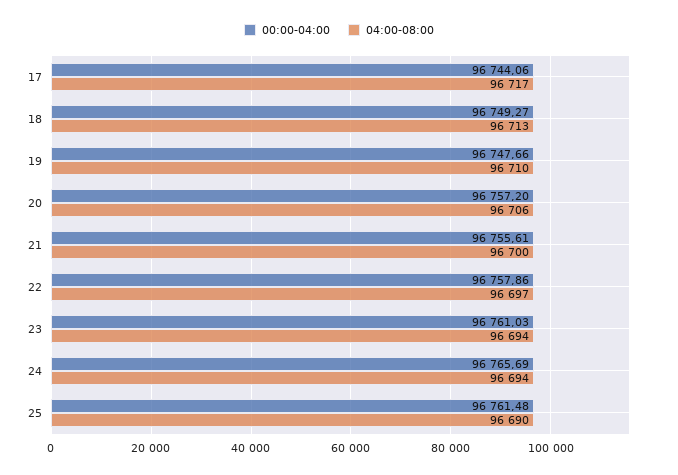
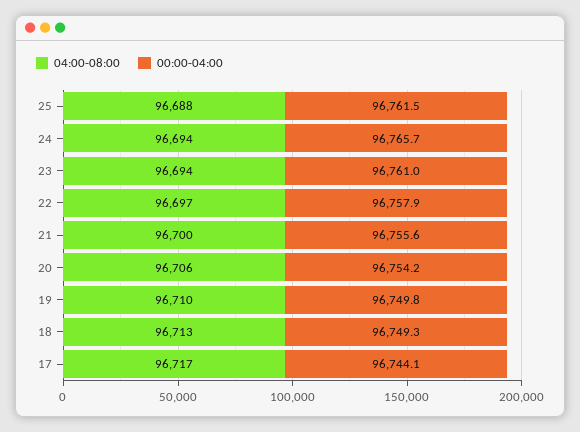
  {
    "00:00-04:00": {
      "17": 96744.06,
      "18": 96749.27,
-     "19": 96747.66,
+     "19": 96749.8,
-     "20": 96757.2,
+     "20": 96754.2,
      "21": 96755.61,
      "22": 96757.86,
      "23": 96761.03,
      "24": 96765.69,
      "25": 96761.48
    },
    "04:00-08:00": {
      "17": 96717,
      "18": 96713,
      "19": 96710,
      "20": 96706,
      "21": 96700,
      "22": 96697,
      "23": 96694,
      "24": 96694,
-     "25": 96690
+     "25": 96688
    }
  }

